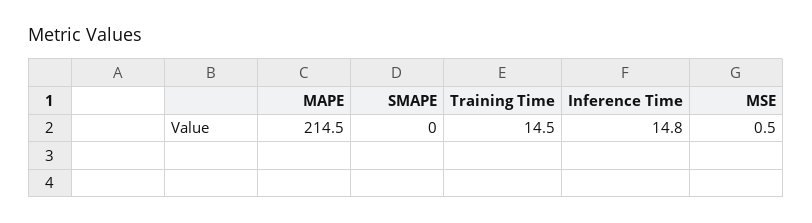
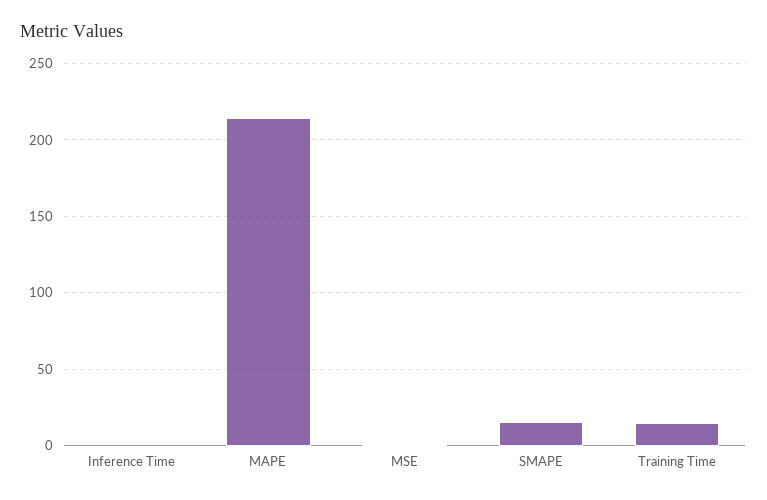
  {
    "MAPE": 214.5,
-   "SMAPE": 0,
+   "SMAPE": 15,
    "Training Time": 14.5,
-   "Inference Time": 14.8,
+   "Inference Time": 0,
    "MSE": 0.5
  }

